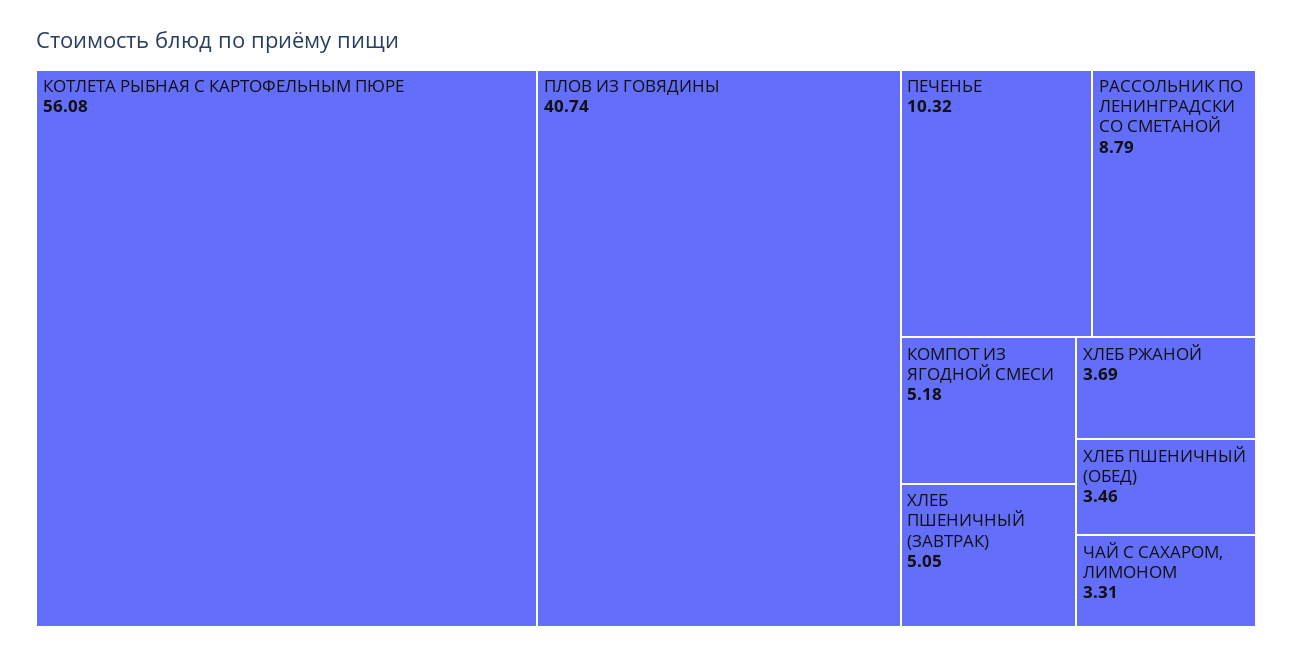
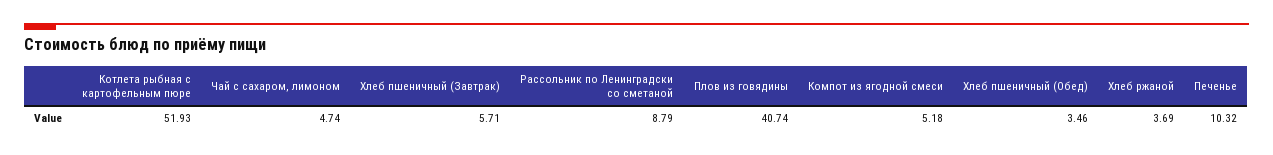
  {
-   "КОТЛЕТА РЫБНАЯ С КАРТОФЕЛЬНЫМ ПЮРЕ": 56.08,
+   "КОТЛЕТА РЫБНАЯ С КАРТОФЕЛЬНЫМ ПЮРЕ": 51.93,
    "ПЛОВ ИЗ ГОВЯДИНЫ": 40.74,
    "ПЕЧЕНЬЕ": 10.32,
    "РАССОЛЬНИК ПО ЛЕНИНГРАДСКИ СО СМЕТАНОЙ": 8.79,
    "КОМПОТ ИЗ ЯГОДНОЙ СМЕСИ": 5.18,
-   "ХЛЕБ ПШЕНИЧНЫЙ (ЗАВТРАК)": 5.05,
+   "ХЛЕБ ПШЕНИЧНЫЙ (ЗАВТРАК)": 5.71,
    "ХЛЕБ РЖАНОЙ": 3.69,
    "ХЛЕБ ПШЕНИЧНЫЙ (ОБЕД)": 3.46,
-   "ЧАЙ С САХАРОМ, ЛИМОНОМ": 3.31
+   "ЧАЙ С САХАРОМ, ЛИМОНОМ": 4.74
  }

